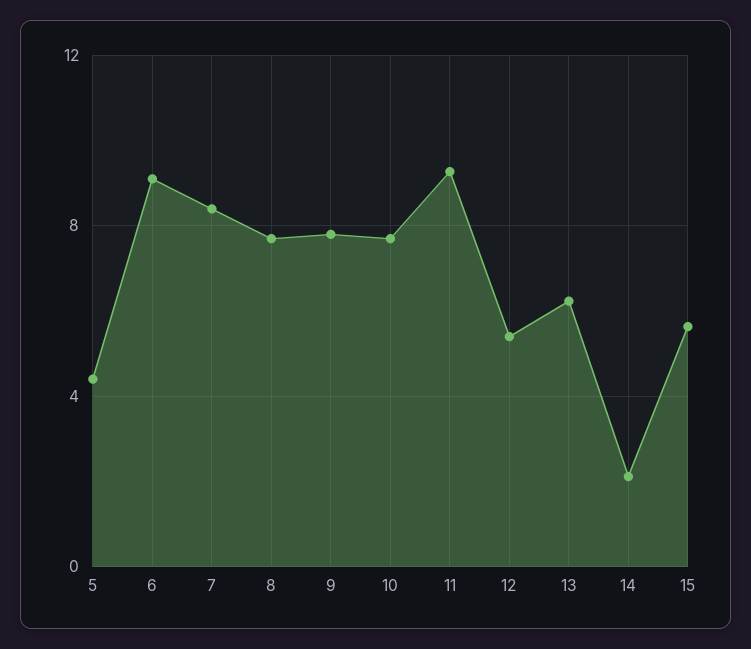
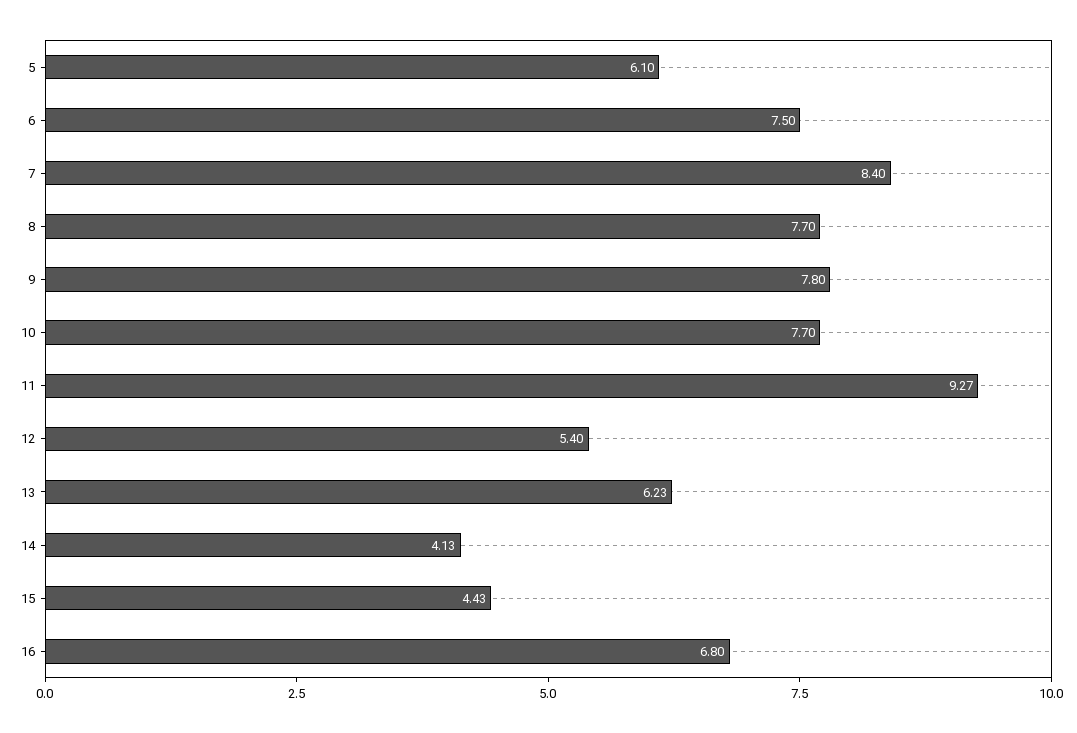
  {
-   "5": 4.5,
+   "5": 6.1,
-   "6": 9,
+   "6": 7.5,
    "7": 8.4,
    "8": 7.7,
    "9": 7.8,
    "10": 7.7,
    "11": 9.27,
    "12": 5.4,
    "13": 6.23,
-   "14": 2,
+   "14": 4.13,
-   "15": 5.5
+   "15": 4.43,
+   "16": 6.8
  }

